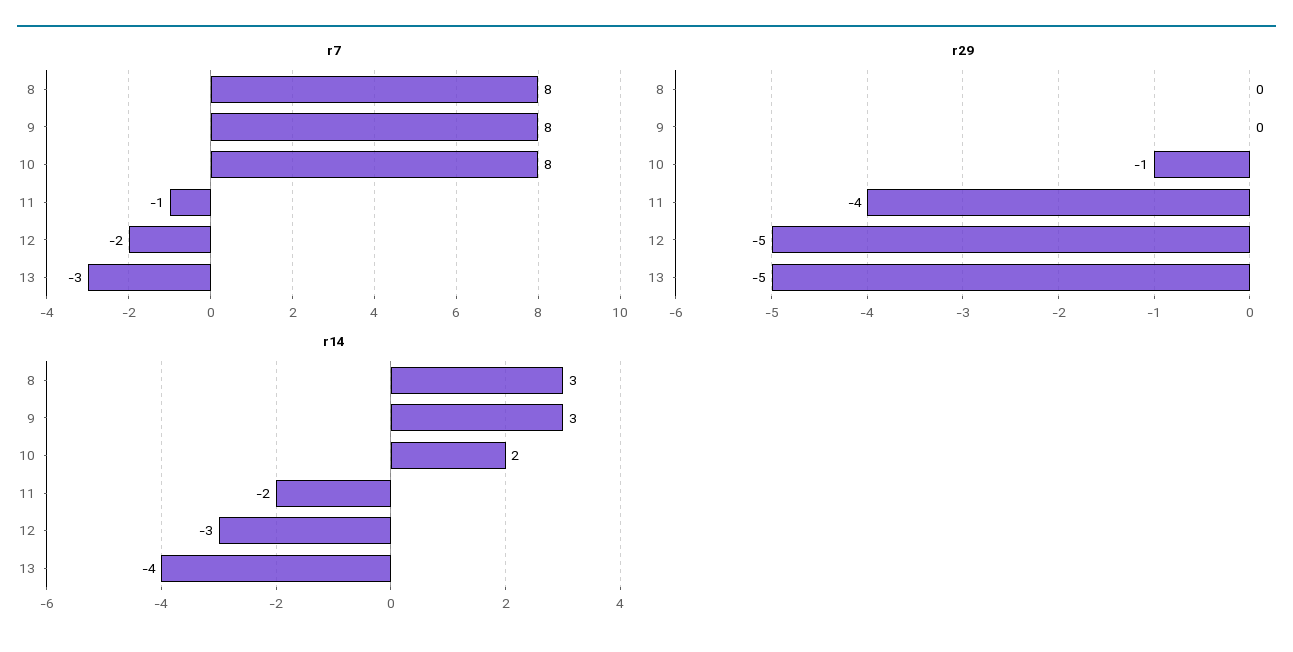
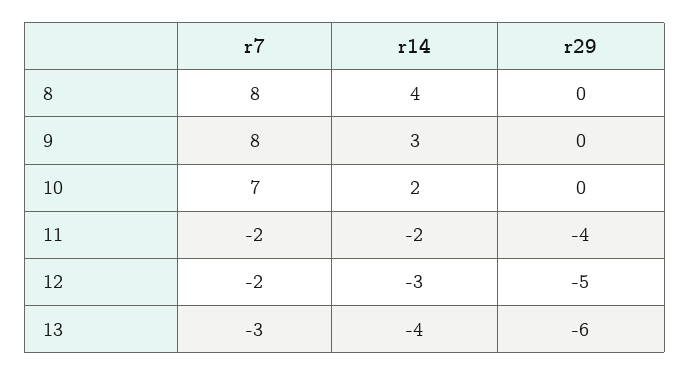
  {
    "r7": {
      "8": 8,
      "9": 8,
-     "10": 8,
+     "10": 7,
-     "11": -1,
+     "11": -2,
      "12": -2,
      "13": -3
    },
    "r29": {
      "8": 0,
      "9": 0,
-     "10": -1,
+     "10": 0,
      "11": -4,
      "12": -5,
-     "13": -5
+     "13": -6
    },
    "r14": {
-     "8": 3,
+     "8": 4,
      "9": 3,
      "10": 2,
      "11": -2,
      "12": -3,
      "13": -4
    }
  }

